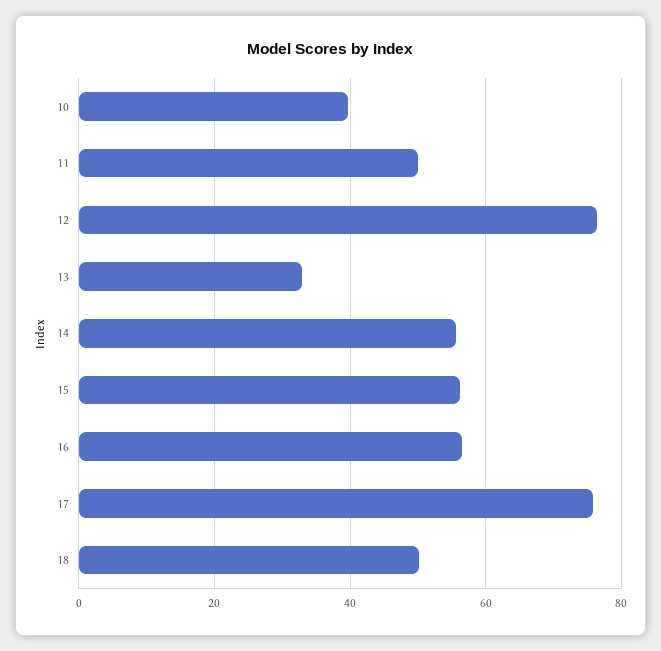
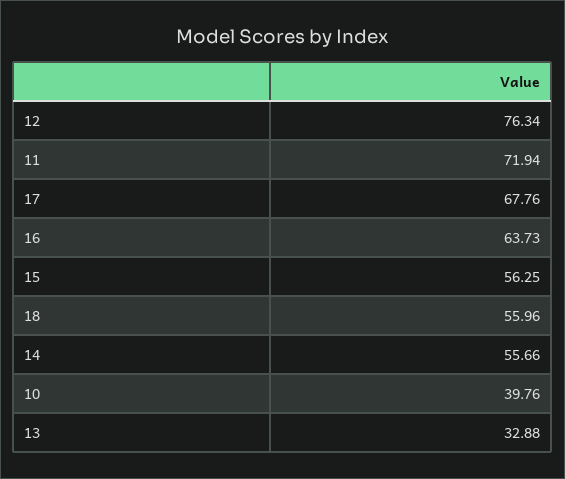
  {
    "10": 39.76,
-   "11": 50,
+   "11": 71.94,
    "12": 76.34,
    "13": 32.88,
    "14": 55.66,
    "15": 56.25,
-   "16": 56,
+   "16": 63.73,
-   "17": 76,
+   "17": 67.76,
-   "18": 50
+   "18": 55.96
  }

